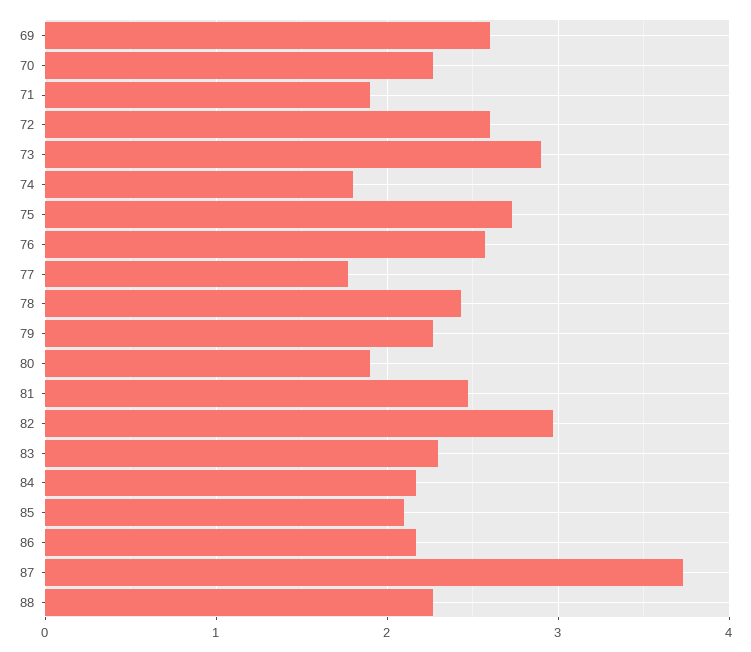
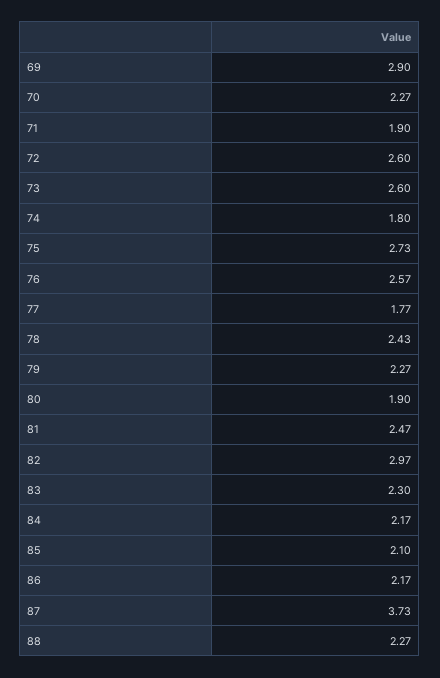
  {
-   "69": 2.6,
+   "69": 2.9,
    "70": 2.27,
    "71": 1.9,
    "72": 2.6,
-   "73": 2.9,
+   "73": 2.6,
    "74": 1.8,
    "75": 2.73,
    "76": 2.57,
    "77": 1.77,
    "78": 2.43,
    "79": 2.27,
    "80": 1.9,
    "81": 2.47,
    "82": 2.97,
    "83": 2.3,
    "84": 2.17,
    "85": 2.1,
    "86": 2.17,
    "87": 3.73,
    "88": 2.27
  }

